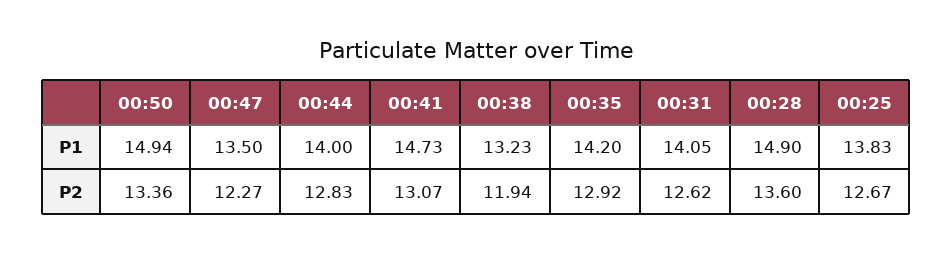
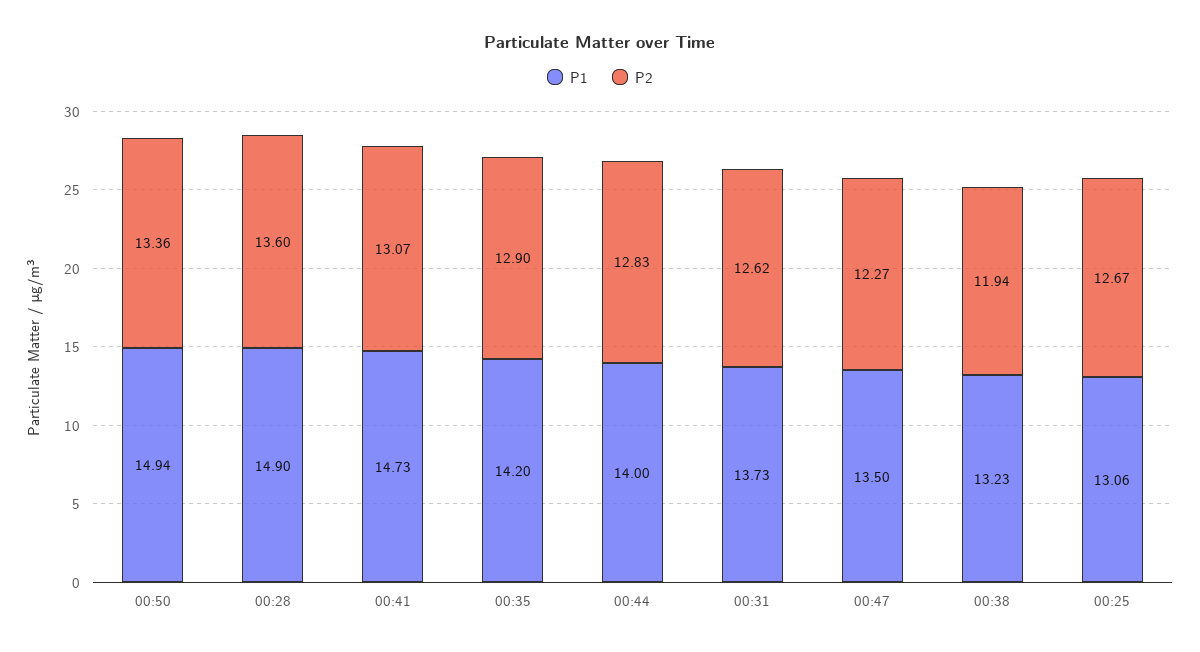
  {
    "P1": {
      "00:50": 14.94,
      "00:47": 13.5,
      "00:44": 14,
      "00:41": 14.73,
      "00:38": 13.23,
      "00:35": 14.2,
-     "00:31": 14.05,
+     "00:31": 13.73,
      "00:28": 14.9,
-     "00:25": 13.83
+     "00:25": 13.06
    },
    "P2": {
      "00:50": 13.36,
      "00:47": 12.27,
      "00:44": 12.83,
      "00:41": 13.07,
      "00:38": 11.94,
-     "00:35": 12.92,
+     "00:35": 12.9,
      "00:31": 12.62,
      "00:28": 13.6,
      "00:25": 12.67
    }
  }

